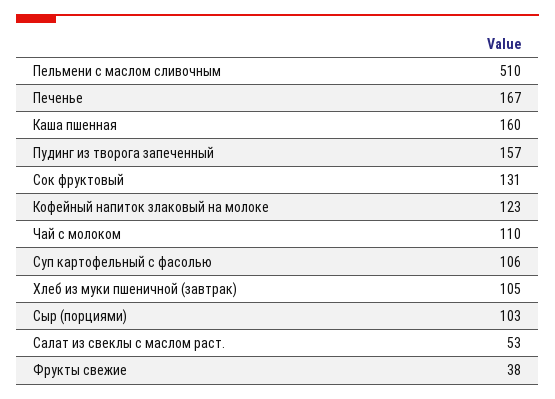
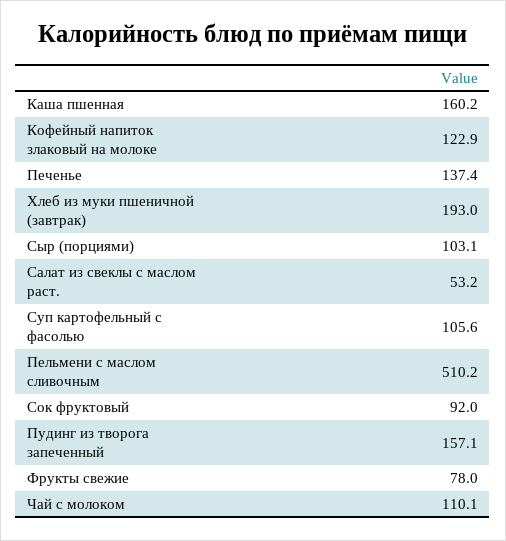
  {
    "Пельмени с маслом сливочным": 510.2,
-   "Печенье": 167,
+   "Печенье": 137.4,
    "Каша пшенная": 160.2,
    "Пудинг из творога запеченный": 157.1,
-   "Сок фруктовый": 131,
+   "Сок фруктовый": 92,
    "Кофейный напиток злаковый на молоке": 122.9,
    "Чай с молоком": 110.1,
    "Суп картофельный с фасолью": 105.6,
-   "Хлеб из муки пшеничной (завтрак)": 105,
+   "Хлеб из муки пшеничной (завтрак)": 193,
    "Сыр (порциями)": 103.1,
    "Салат из свеклы с маслом раст.": 53.2,
-   "Фрукты свежие": 38
+   "Фрукты свежие": 78
  }

